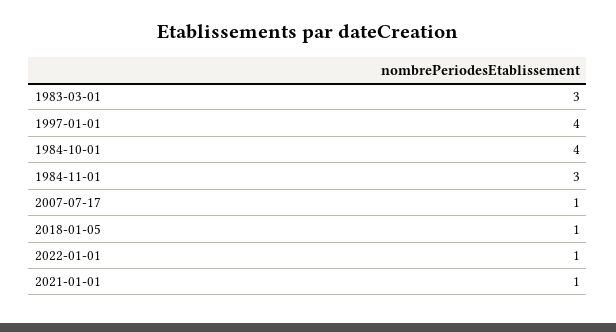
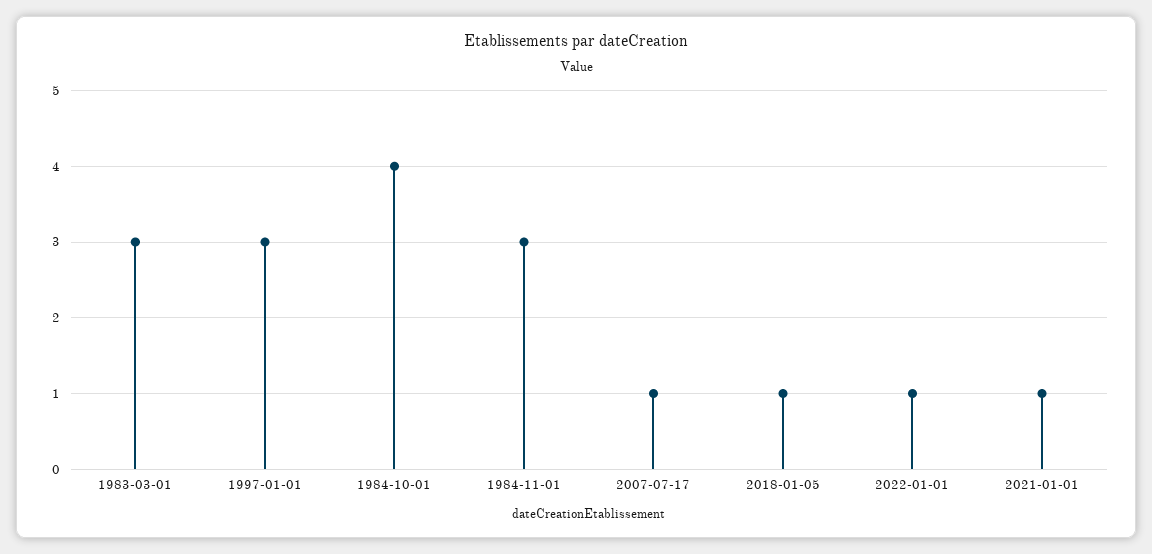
  {
    "1983-03-01": 3,
-   "1997-01-01": 4,
+   "1997-01-01": 3,
    "1984-10-01": 4,
    "1984-11-01": 3,
    "2007-07-17": 1,
    "2018-01-05": 1,
    "2022-01-01": 1,
    "2021-01-01": 1
  }

